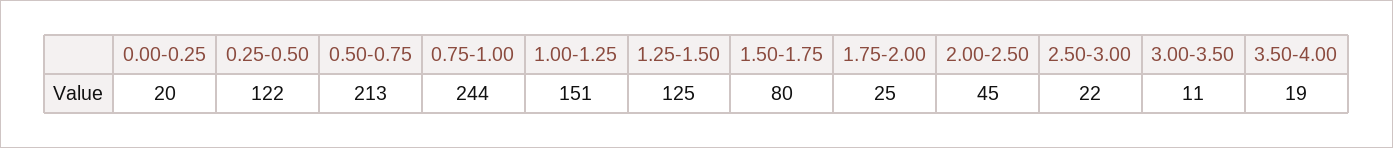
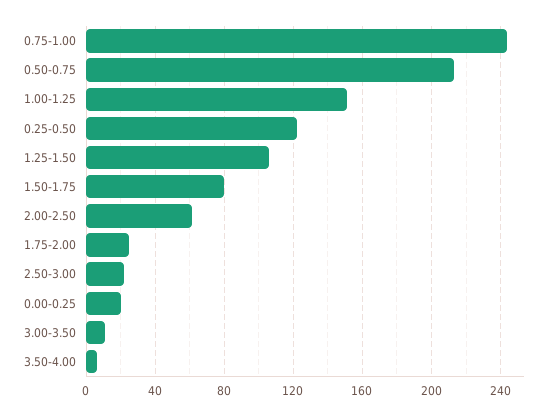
  {
    "0.00-0.25": 20,
    "0.25-0.50": 122,
    "0.50-0.75": 213,
    "0.75-1.00": 244,
    "1.00-1.25": 151,
-   "1.25-1.50": 125,
+   "1.25-1.50": 105,
    "1.50-1.75": 80,
    "1.75-2.00": 25,
-   "2.00-2.50": 45,
+   "2.00-2.50": 60,
    "2.50-3.00": 22,
    "3.00-3.50": 11,
-   "3.50-4.00": 19
+   "3.50-4.00": 5
  }

